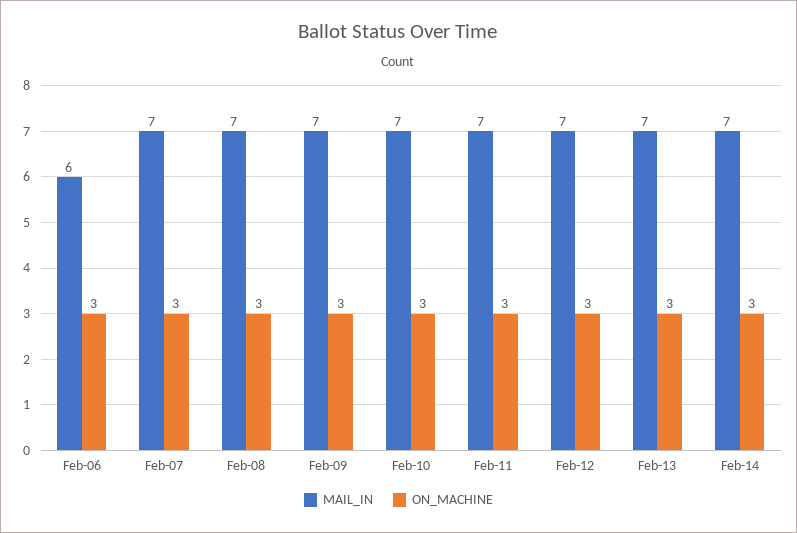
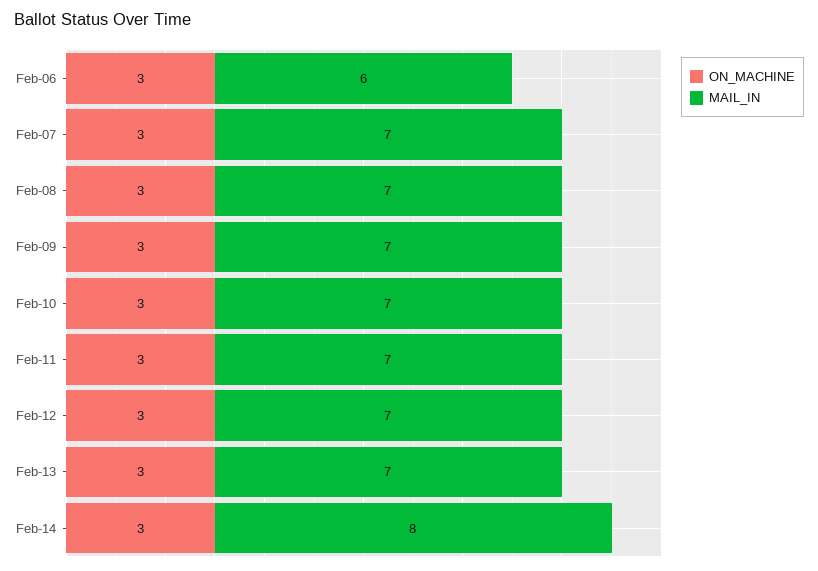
  {
    "MAIL_IN": {
      "Feb-06": 6,
      "Feb-07": 7,
      "Feb-08": 7,
      "Feb-09": 7,
      "Feb-10": 7,
      "Feb-11": 7,
      "Feb-12": 7,
      "Feb-13": 7,
-     "Feb-14": 7
+     "Feb-14": 8
    },
    "ON_MACHINE": {
      "Feb-06": 3,
      "Feb-07": 3,
      "Feb-08": 3,
      "Feb-09": 3,
      "Feb-10": 3,
      "Feb-11": 3,
      "Feb-12": 3,
      "Feb-13": 3,
      "Feb-14": 3
    }
  }

